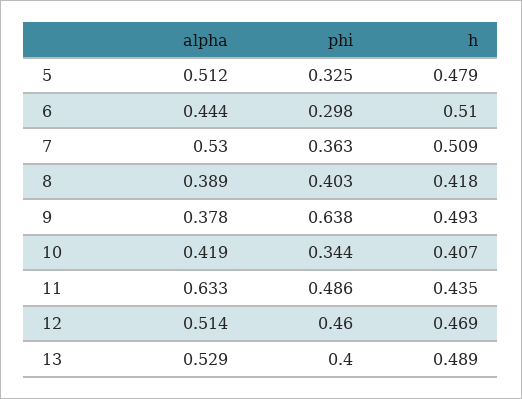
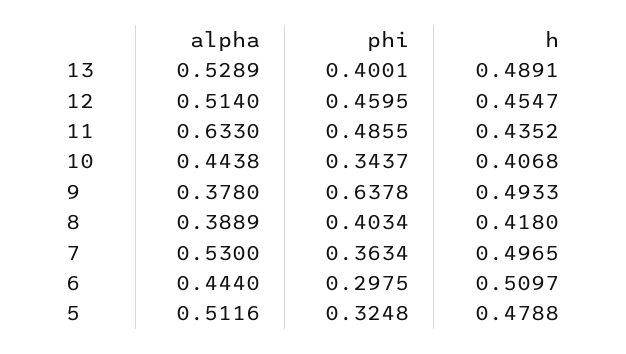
  {
    "alpha": {
      "5": 0.5116,
      "6": 0.444,
      "7": 0.53,
      "8": 0.3889,
      "9": 0.378,
-     "10": 0.419,
+     "10": 0.4438,
      "11": 0.633,
      "12": 0.514,
      "13": 0.5289
    },
    "phi": {
      "5": 0.3248,
      "6": 0.2975,
      "7": 0.3634,
      "8": 0.4034,
      "9": 0.6378,
      "10": 0.3437,
      "11": 0.4855,
      "12": 0.4595,
      "13": 0.4001
    },
    "h": {
      "5": 0.4788,
      "6": 0.5097,
-     "7": 0.509,
+     "7": 0.4965,
      "8": 0.418,
      "9": 0.4933,
      "10": 0.4068,
      "11": 0.4352,
-     "12": 0.469,
+     "12": 0.4547,
      "13": 0.4891
    }
  }

